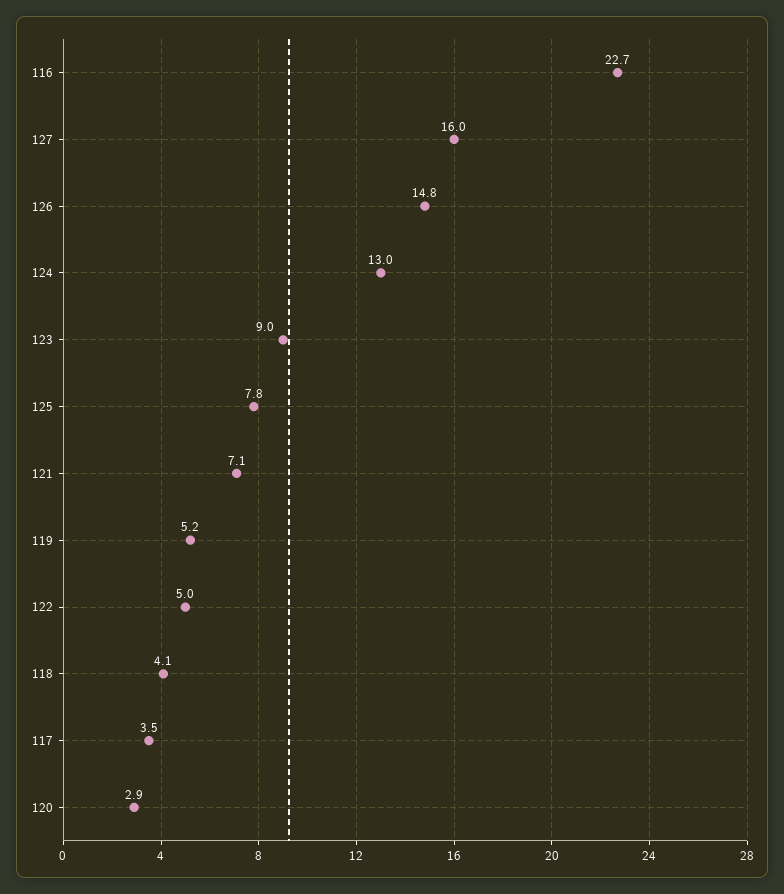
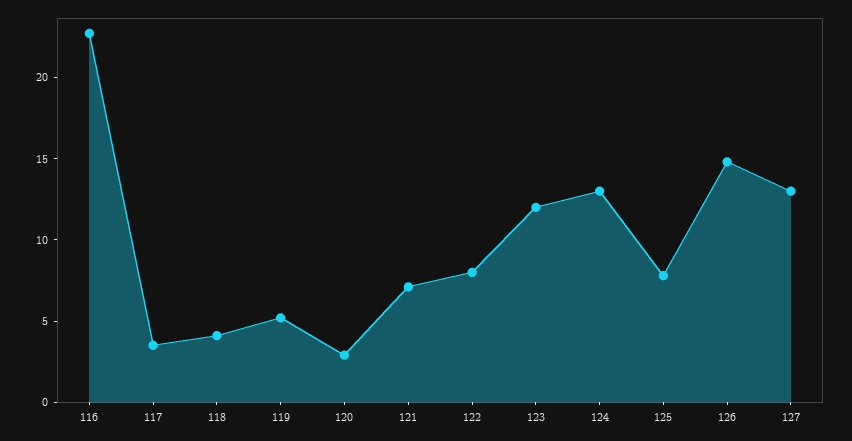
  {
    "116": 22.7,
-   "127": 16,
+   "127": 13,
    "126": 14.8,
    "124": 13,
-   "123": 9,
+   "123": 12,
    "125": 7.8,
    "121": 7.1,
    "119": 5.2,
-   "122": 5,
+   "122": 8,
    "118": 4.1,
    "117": 3.5,
    "120": 2.9
  }

